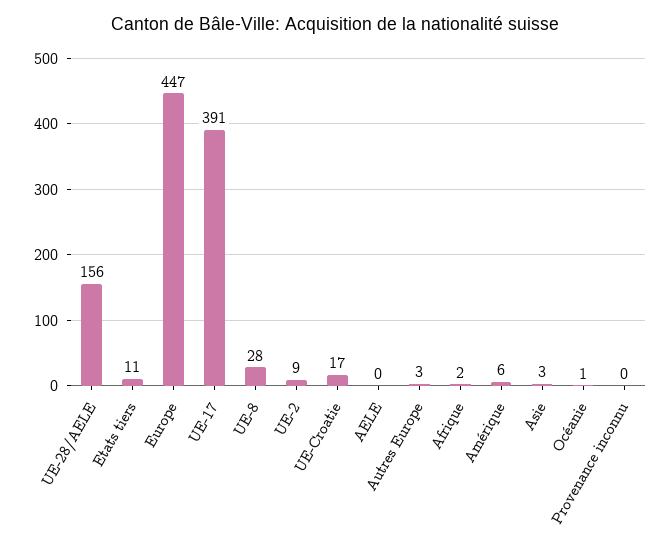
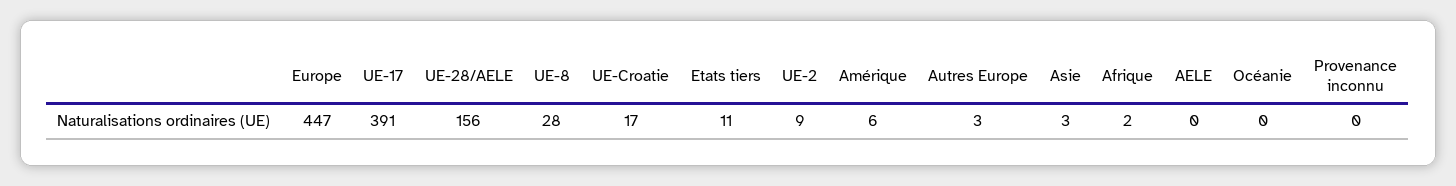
  {
    "UE-28/AELE": 156,
    "Etats tiers": 11,
    "Europe": 447,
    "UE-17": 391,
    "UE-8": 28,
    "UE-2": 9,
    "UE-Croatie": 17,
    "AELE": 0,
    "Autres Europe": 3,
    "Afrique": 2,
    "Amérique": 6,
    "Asie": 3,
-   "Océanie": 1,
+   "Océanie": 0,
    "Provenance inconnu": 0
  }

